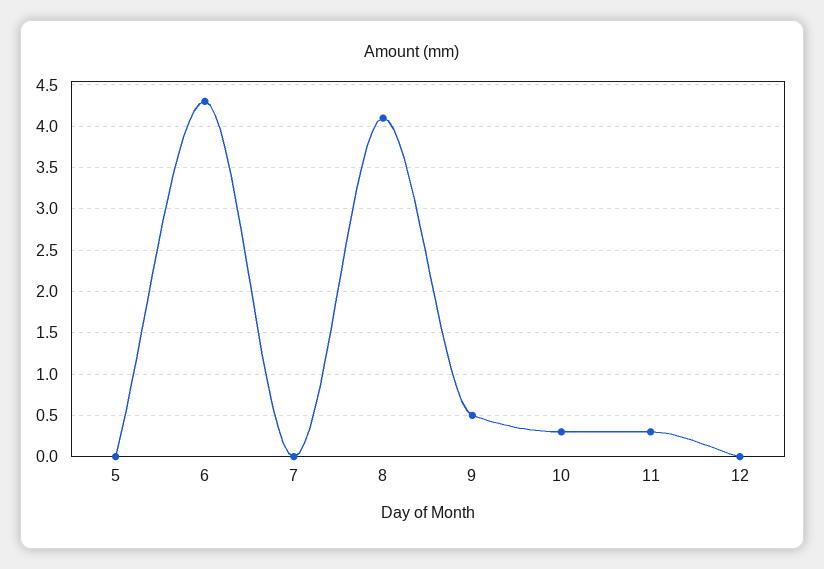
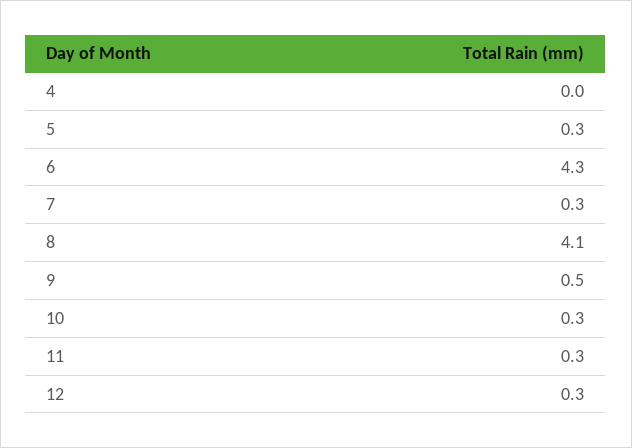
  {
-   "5": 0,
+   "5": 0.3,
    "6": 4.3,
-   "7": 0,
+   "7": 0.3,
    "8": 4.1,
    "9": 0.5,
    "10": 0.3,
    "11": 0.3,
-   "12": 0
+   "12": 0.3,
+   "4": 0
  }

